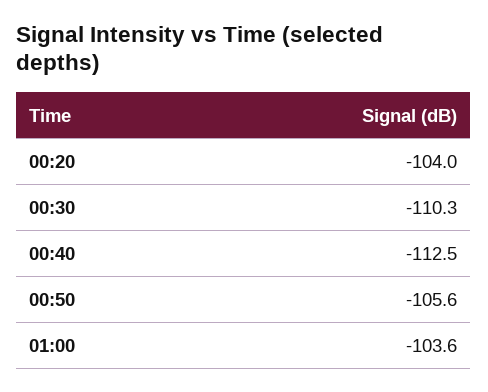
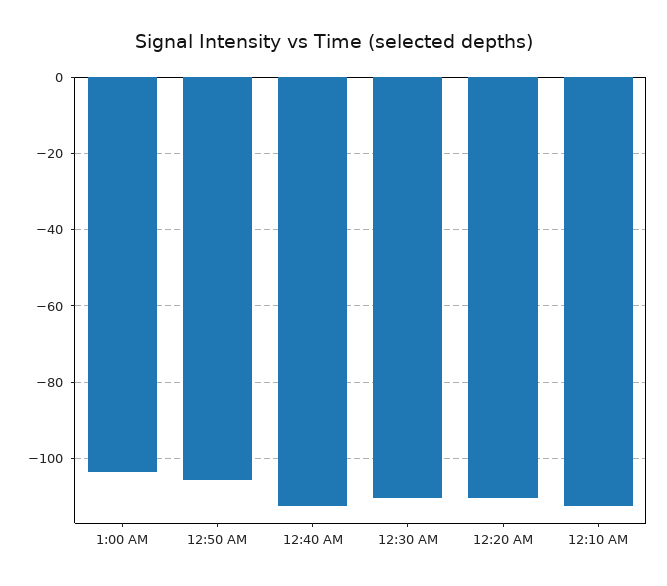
  {
-   "00:20": -104,
+   "00:20": -110,
    "00:30": -110.3,
    "00:40": -112.5,
    "00:50": -105.6,
-   "01:00": -103.6
+   "01:00": -103.6,
+   "12:10 AM": -112
  }

